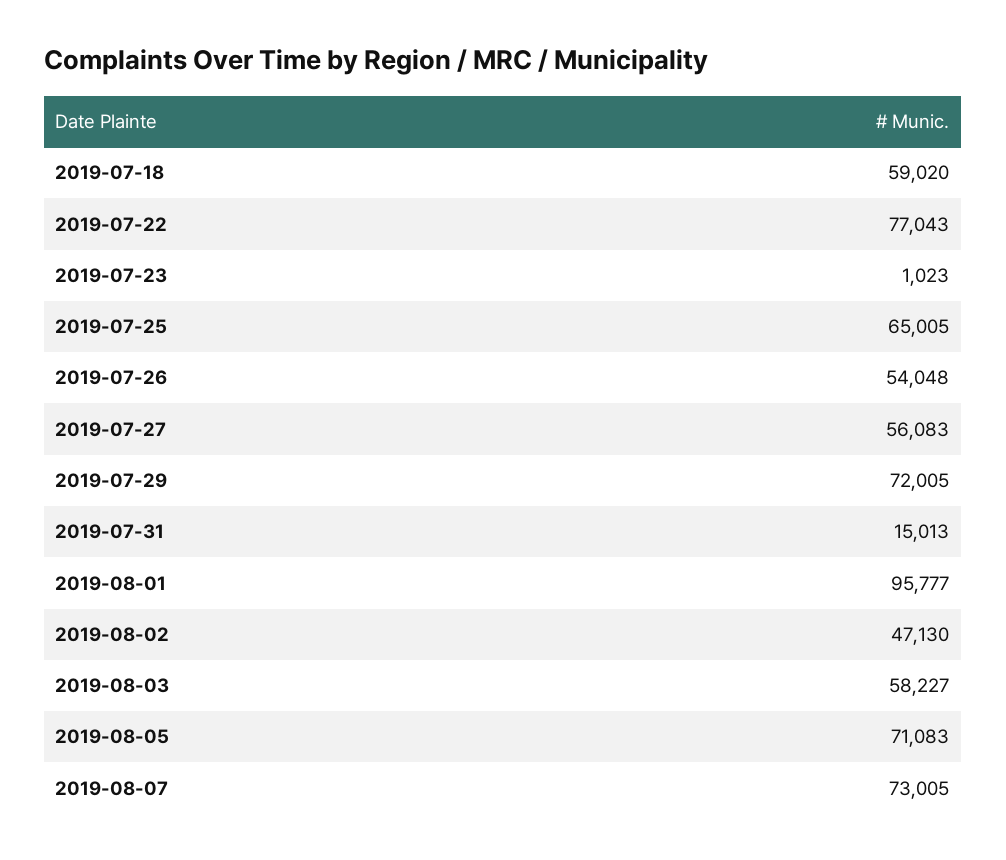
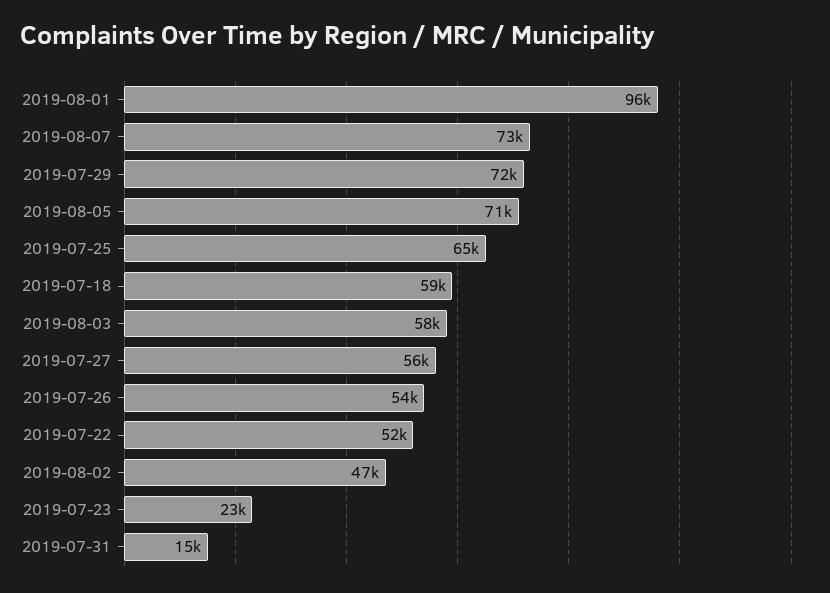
  {
    "2019-07-18": 59020,
-   "2019-07-22": 77043,
+   "2019-07-22": 52000,
-   "2019-07-23": 1023,
+   "2019-07-23": 23000,
    "2019-07-25": 65005,
    "2019-07-26": 54048,
    "2019-07-27": 56083,
    "2019-07-29": 72005,
    "2019-07-31": 15013,
    "2019-08-01": 95777,
    "2019-08-02": 47130,
    "2019-08-03": 58227,
    "2019-08-05": 71083,
    "2019-08-07": 73005
  }

